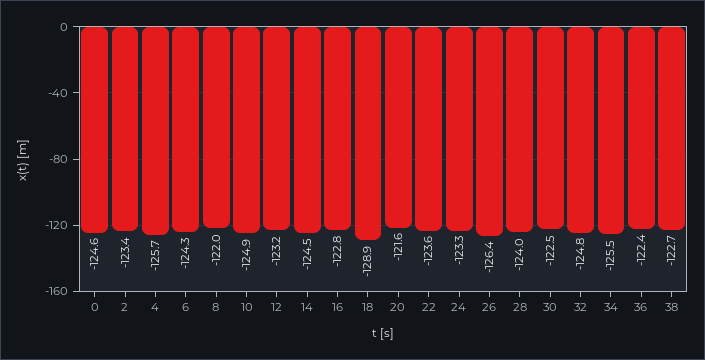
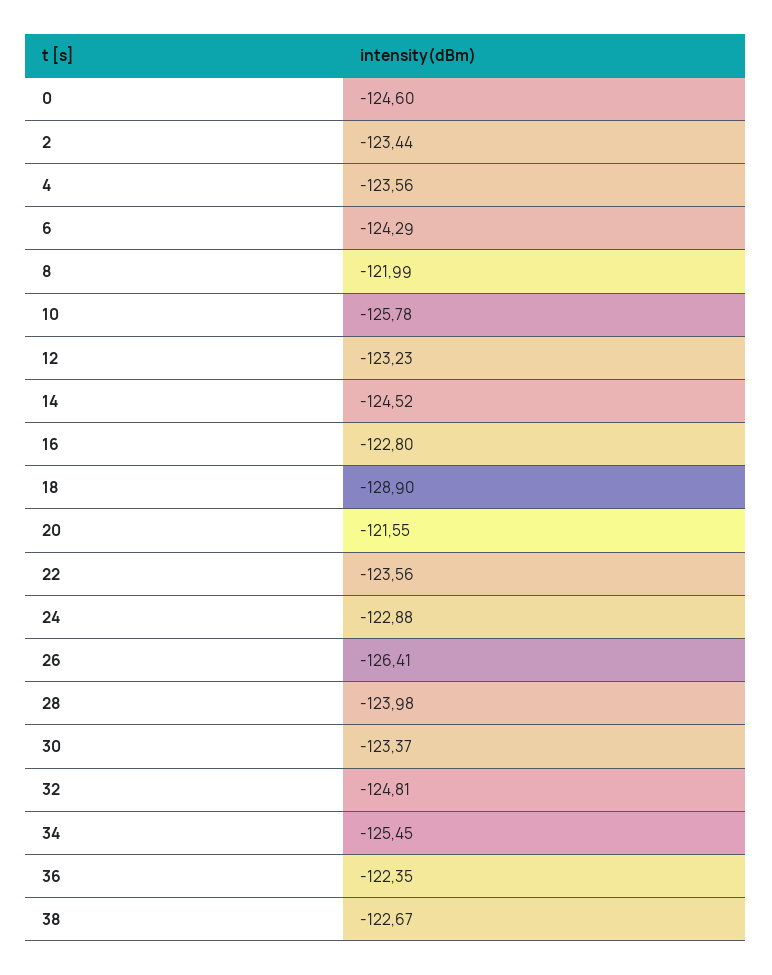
  {
    "0": -124.6,
    "2": -123.44,
-   "4": -125.7,
+   "4": -123.56,
    "6": -124.29,
    "8": -121.99,
-   "10": -124.9,
+   "10": -125.78,
    "12": -123.23,
    "14": -124.52,
    "16": -122.8,
    "18": -128.9,
    "20": -121.55,
    "22": -123.56,
-   "24": -123.3,
+   "24": -122.88,
    "26": -126.41,
    "28": -123.98,
-   "30": -122.5,
+   "30": -123.37,
    "32": -124.81,
    "34": -125.45,
    "36": -122.35,
    "38": -122.67
  }

